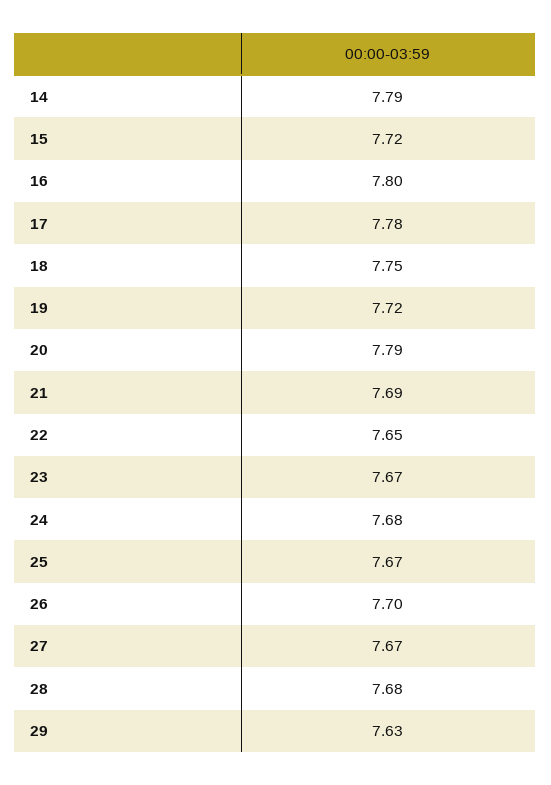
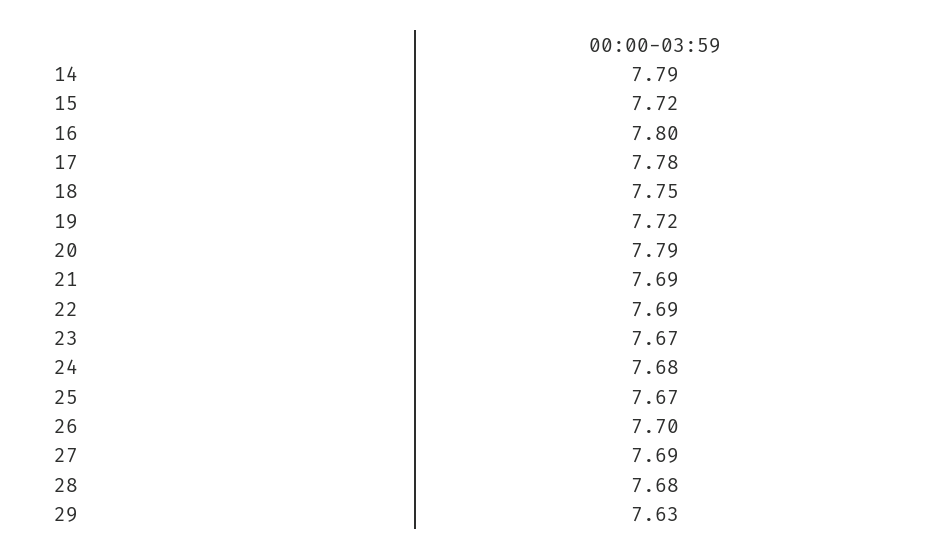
  {
    "14": 7.79,
    "15": 7.72,
    "16": 7.8,
    "17": 7.78,
    "18": 7.75,
    "19": 7.72,
    "20": 7.79,
    "21": 7.69,
-   "22": 7.65,
+   "22": 7.69,
    "23": 7.67,
    "24": 7.68,
    "25": 7.67,
    "26": 7.7,
-   "27": 7.67,
+   "27": 7.69,
    "28": 7.68,
    "29": 7.63
  }

